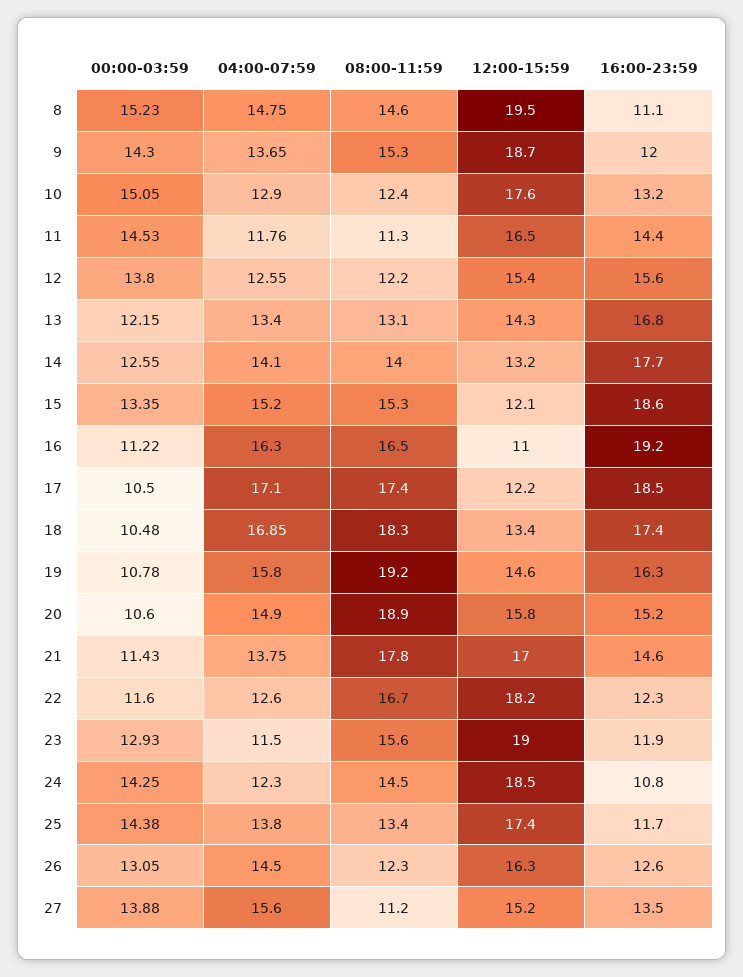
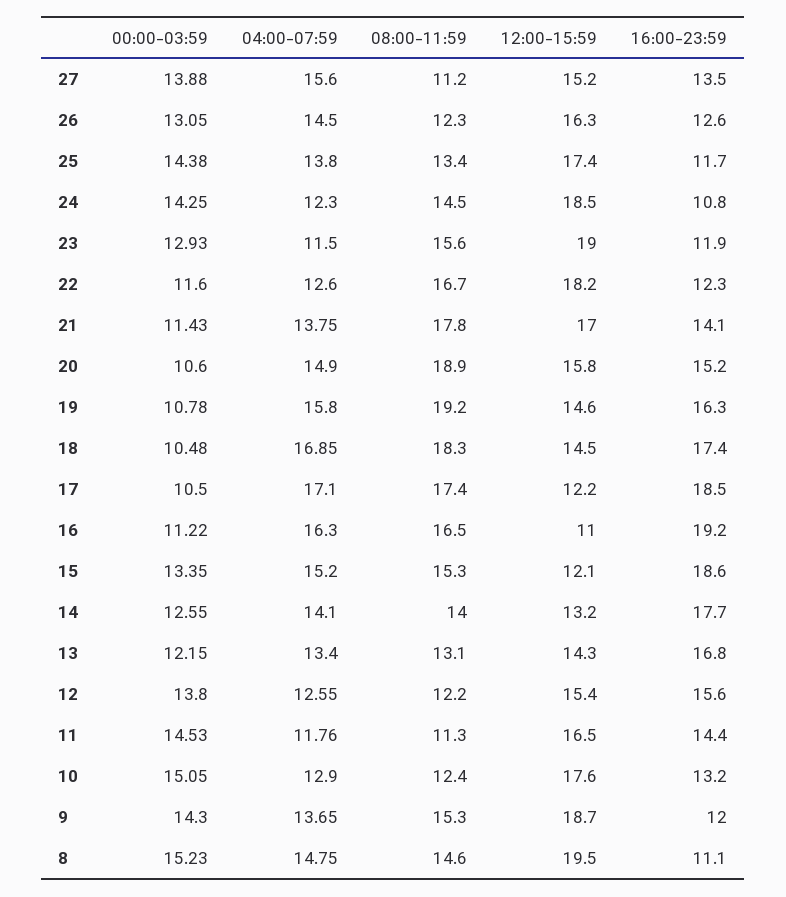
  {
    "00:00-03:59": {
      "8": 15.23,
      "9": 14.3,
      "10": 15.05,
      "11": 14.53,
      "12": 13.8,
      "13": 12.15,
      "14": 12.55,
      "15": 13.35,
      "16": 11.22,
      "17": 10.5,
      "18": 10.48,
      "19": 10.78,
      "20": 10.6,
      "21": 11.43,
      "22": 11.6,
      "23": 12.93,
      "24": 14.25,
      "25": 14.38,
      "26": 13.05,
      "27": 13.88
    },
    "04:00-07:59": {
      "8": 14.75,
      "9": 13.65,
      "10": 12.9,
      "11": 11.76,
      "12": 12.55,
      "13": 13.4,
      "14": 14.1,
      "15": 15.2,
      "16": 16.3,
      "17": 17.1,
      "18": 16.85,
      "19": 15.8,
      "20": 14.9,
      "21": 13.75,
      "22": 12.6,
      "23": 11.5,
      "24": 12.3,
      "25": 13.8,
      "26": 14.5,
      "27": 15.6
    },
    "08:00-11:59": {
      "8": 14.6,
      "9": 15.3,
      "10": 12.4,
      "11": 11.3,
      "12": 12.2,
      "13": 13.1,
      "14": 14,
      "15": 15.3,
      "16": 16.5,
      "17": 17.4,
      "18": 18.3,
      "19": 19.2,
      "20": 18.9,
      "21": 17.8,
      "22": 16.7,
      "23": 15.6,
      "24": 14.5,
      "25": 13.4,
      "26": 12.3,
      "27": 11.2
    },
    "12:00-15:59": {
      "8": 19.5,
      "9": 18.7,
      "10": 17.6,
      "11": 16.5,
      "12": 15.4,
      "13": 14.3,
      "14": 13.2,
      "15": 12.1,
      "16": 11,
      "17": 12.2,
-     "18": 13.4,
+     "18": 14.5,
      "19": 14.6,
      "20": 15.8,
      "21": 17,
      "22": 18.2,
      "23": 19,
      "24": 18.5,
      "25": 17.4,
      "26": 16.3,
      "27": 15.2
    },
    "16:00-23:59": {
      "8": 11.1,
      "9": 12,
      "10": 13.2,
      "11": 14.4,
      "12": 15.6,
      "13": 16.8,
      "14": 17.7,
      "15": 18.6,
      "16": 19.2,
      "17": 18.5,
      "18": 17.4,
      "19": 16.3,
      "20": 15.2,
-     "21": 14.6,
+     "21": 14.1,
      "22": 12.3,
      "23": 11.9,
      "24": 10.8,
      "25": 11.7,
      "26": 12.6,
      "27": 13.5
    }
  }

